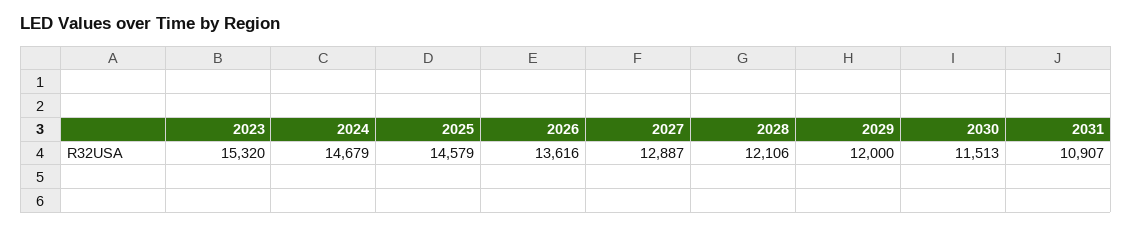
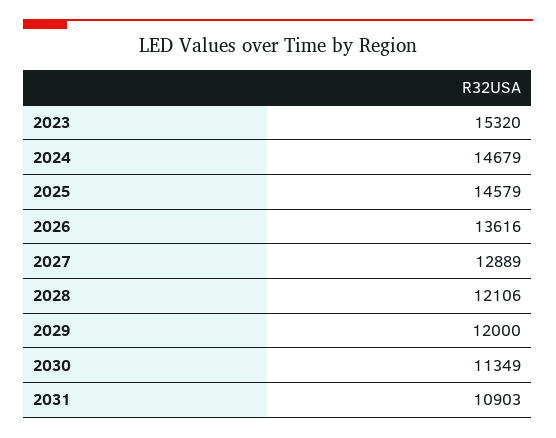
  {
    "2023": 15320,
    "2024": 14679,
    "2025": 14579,
    "2026": 13616,
-   "2027": 12887,
+   "2027": 12889,
    "2028": 12106,
    "2029": 12000,
-   "2030": 11513,
+   "2030": 11349,
-   "2031": 10907
+   "2031": 10903
  }

